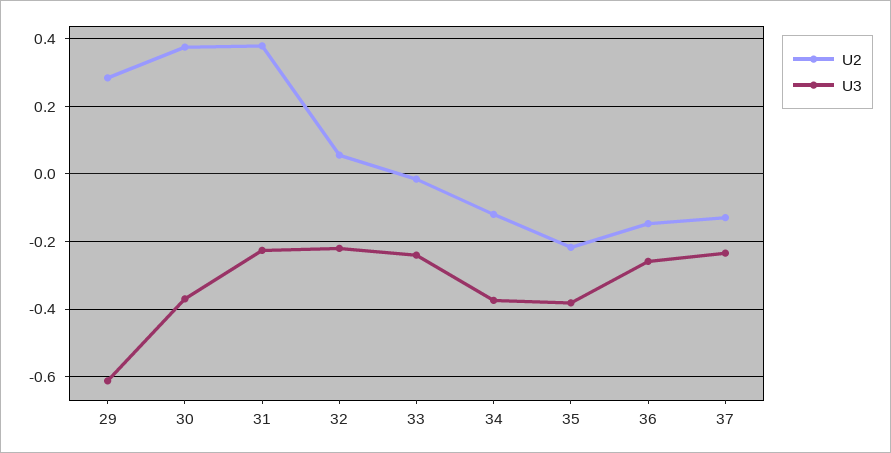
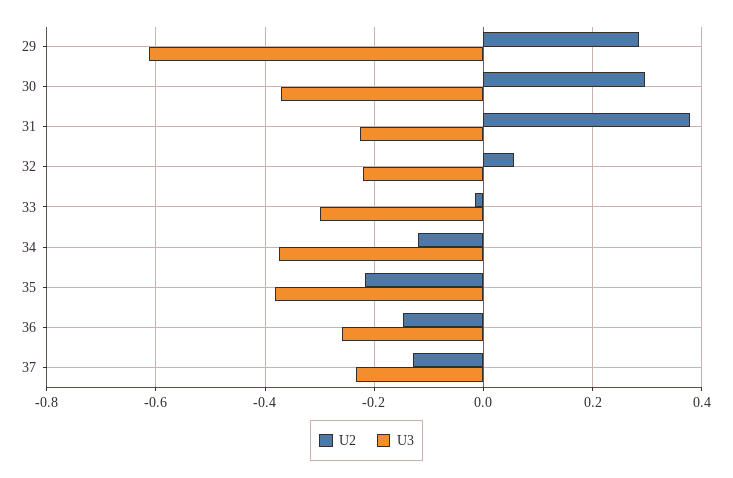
  {
    "U2": {
      "29": 0.28,
-     "30": 0.38,
+     "30": 0.3,
      "31": 0.38,
      "32": 0.06,
      "33": -0.02,
      "34": -0.12,
      "35": -0.22,
      "36": -0.14,
      "37": -0.12
    },
    "U3": {
      "29": -0.62,
      "30": -0.38,
      "31": -0.22,
      "32": -0.22,
-     "33": -0.24,
+     "33": -0.3,
      "34": -0.38,
      "35": -0.38,
      "36": -0.26,
      "37": -0.24
    }
  }

